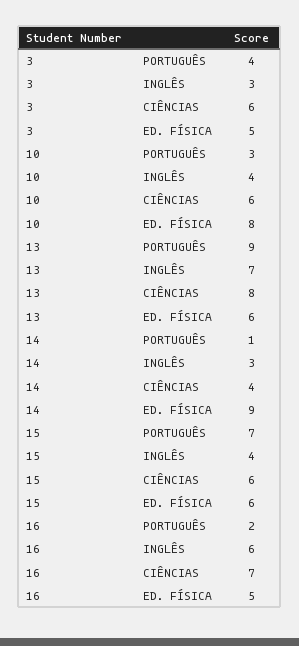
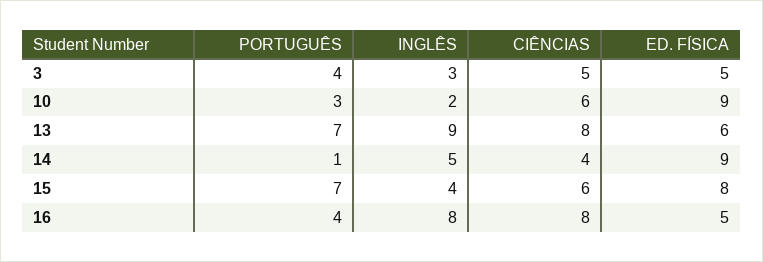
  {
    "3": {
      "PORTUGUÊS": 4,
      "INGLÊS": 3,
-     "CIÊNCIAS": 6,
+     "CIÊNCIAS": 5,
      "ED. FÍSICA": 5
    },
    "10": {
      "PORTUGUÊS": 3,
-     "INGLÊS": 4,
+     "INGLÊS": 2,
      "CIÊNCIAS": 6,
-     "ED. FÍSICA": 8
+     "ED. FÍSICA": 9
    },
    "13": {
-     "PORTUGUÊS": 9,
+     "PORTUGUÊS": 7,
-     "INGLÊS": 7,
+     "INGLÊS": 9,
      "CIÊNCIAS": 8,
      "ED. FÍSICA": 6
    },
    "14": {
      "PORTUGUÊS": 1,
-     "INGLÊS": 3,
+     "INGLÊS": 5,
      "CIÊNCIAS": 4,
      "ED. FÍSICA": 9
    },
    "15": {
      "PORTUGUÊS": 7,
      "INGLÊS": 4,
      "CIÊNCIAS": 6,
-     "ED. FÍSICA": 6
+     "ED. FÍSICA": 8
    },
    "16": {
-     "PORTUGUÊS": 2,
+     "PORTUGUÊS": 4,
-     "INGLÊS": 6,
+     "INGLÊS": 8,
-     "CIÊNCIAS": 7,
+     "CIÊNCIAS": 8,
      "ED. FÍSICA": 5
    }
  }

